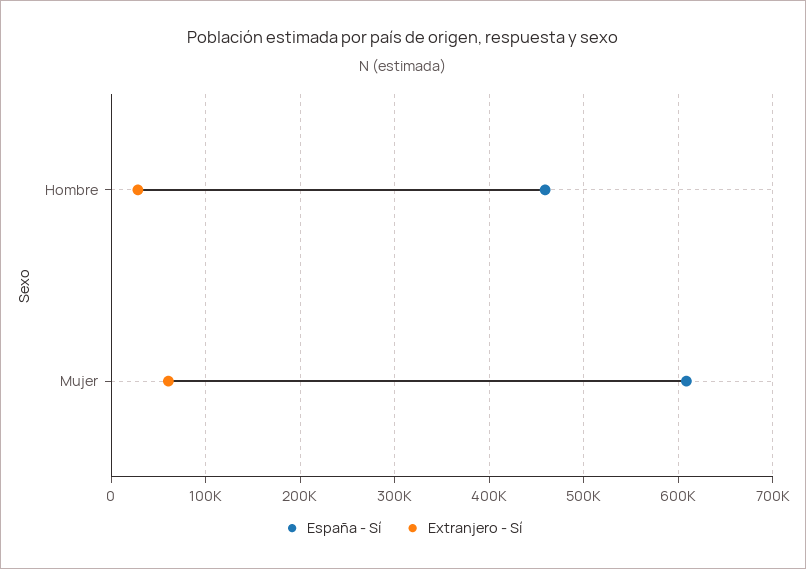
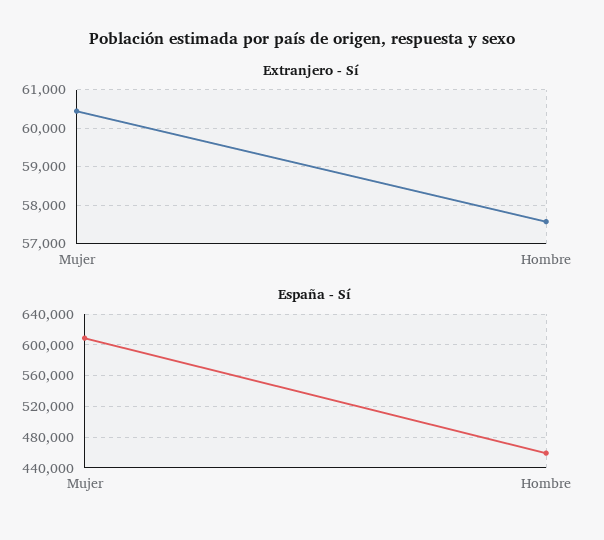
  {
    "España - Sí": {
      "Hombre": 460000,
      "Mujer": 610000
    },
    "Extranjero - Sí": {
-     "Hombre": 30000,
+     "Hombre": 57600,
      "Mujer": 60400
    }
  }

